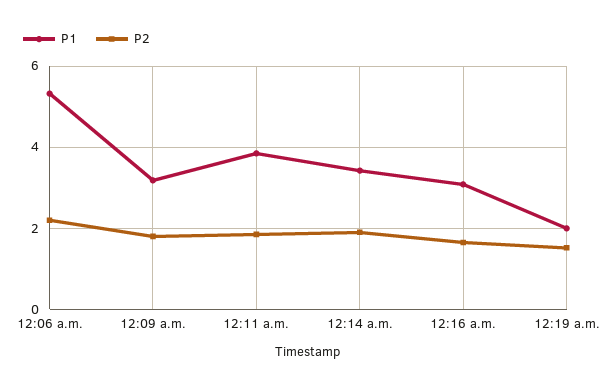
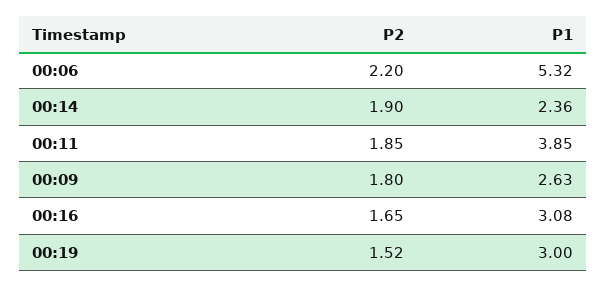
  {
    "P1": {
      "12:06 a.m.": 5.32,
-     "12:09 a.m.": 3.2,
+     "12:09 a.m.": 2.63,
      "12:11 a.m.": 3.85,
-     "12:14 a.m.": 3.4,
+     "12:14 a.m.": 2.36,
      "12:16 a.m.": 3.08,
-     "12:19 a.m.": 2
+     "12:19 a.m.": 3
    },
    "P2": {
      "12:06 a.m.": 2.2,
      "12:09 a.m.": 1.8,
      "12:11 a.m.": 1.85,
      "12:14 a.m.": 1.9,
      "12:16 a.m.": 1.65,
      "12:19 a.m.": 1.52
    }
  }

